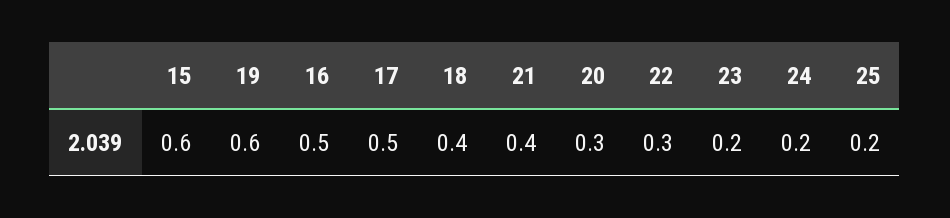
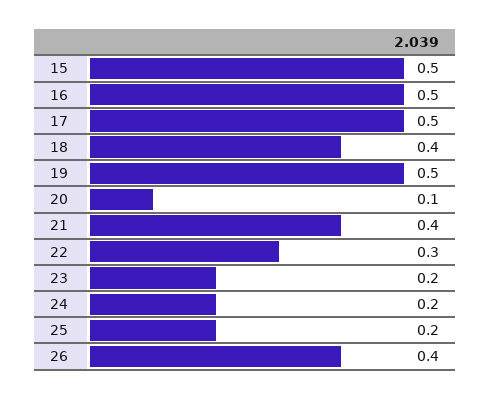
  {
-   "15": 0.6,
+   "15": 0.5,
-   "19": 0.6,
+   "19": 0.5,
    "16": 0.5,
    "17": 0.5,
    "18": 0.4,
    "21": 0.4,
-   "20": 0.3,
+   "20": 0.1,
    "22": 0.3,
    "23": 0.2,
    "24": 0.2,
-   "25": 0.2
+   "25": 0.2,
+   "26": 0.4
  }

